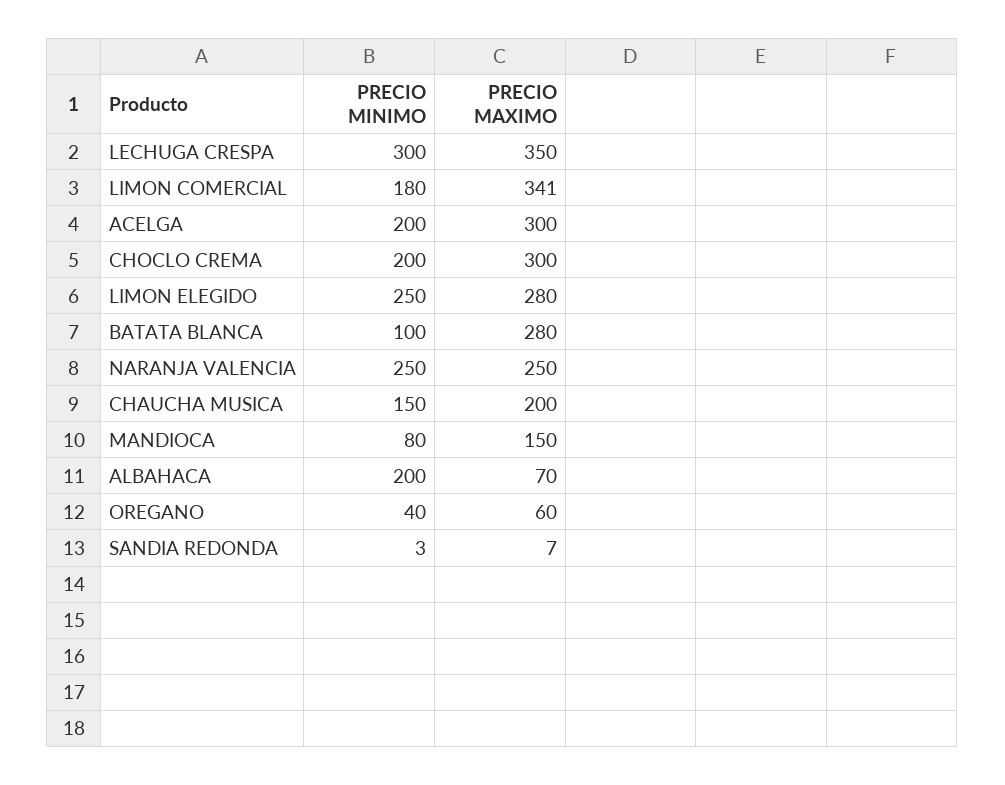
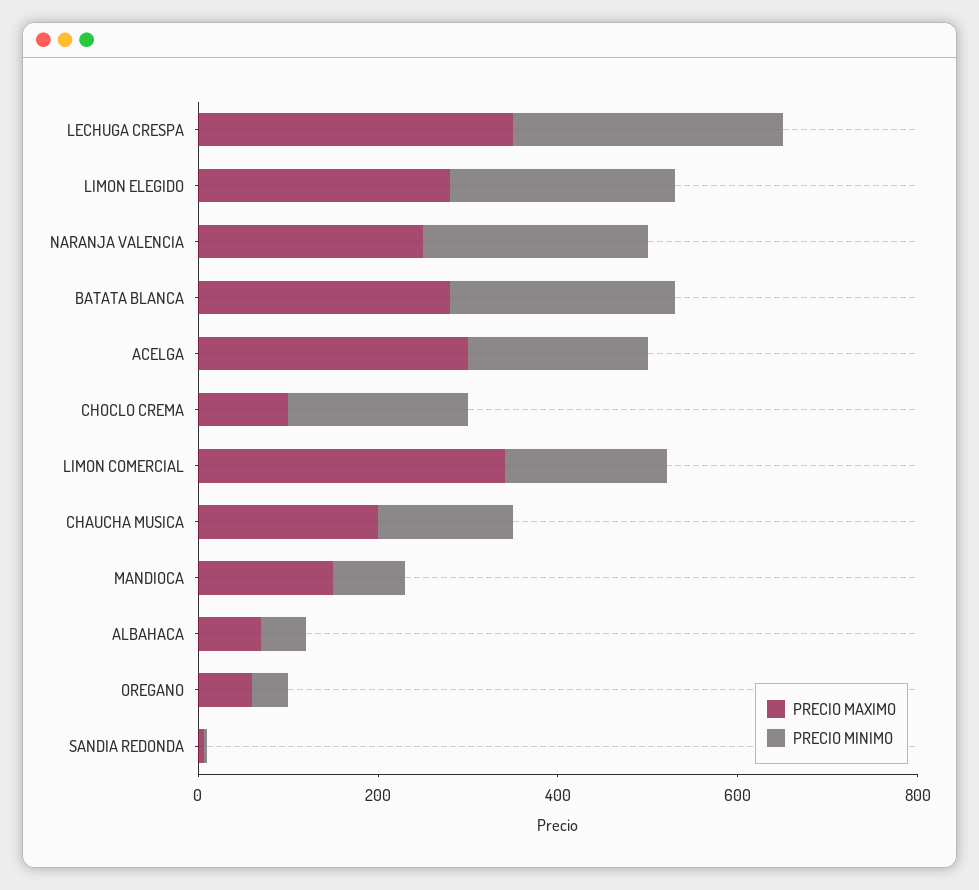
  {
    "PRECIO MINIMO": {
      "LECHUGA CRESPA": 300,
      "LIMON COMERCIAL": 180,
      "ACELGA": 200,
      "CHOCLO CREMA": 200,
      "LIMON ELEGIDO": 250,
-     "BATATA BLANCA": 100,
+     "BATATA BLANCA": 250,
      "NARANJA VALENCIA": 250,
      "CHAUCHA MUSICA": 150,
      "MANDIOCA": 80,
-     "ALBAHACA": 200,
+     "ALBAHACA": 50,
      "OREGANO": 40,
      "SANDIA REDONDA": 3
    },
    "PRECIO MAXIMO": {
      "LECHUGA CRESPA": 350,
      "LIMON COMERCIAL": 341,
      "ACELGA": 300,
-     "CHOCLO CREMA": 300,
+     "CHOCLO CREMA": 100,
      "LIMON ELEGIDO": 280,
      "BATATA BLANCA": 280,
      "NARANJA VALENCIA": 250,
      "CHAUCHA MUSICA": 200,
      "MANDIOCA": 150,
      "ALBAHACA": 70,
      "OREGANO": 60,
      "SANDIA REDONDA": 7
    }
  }

